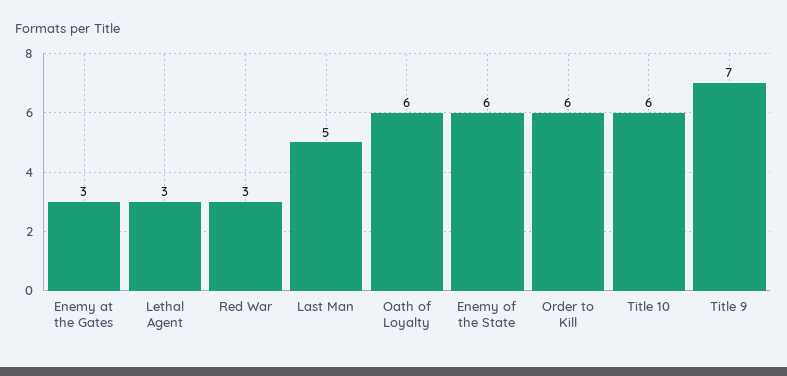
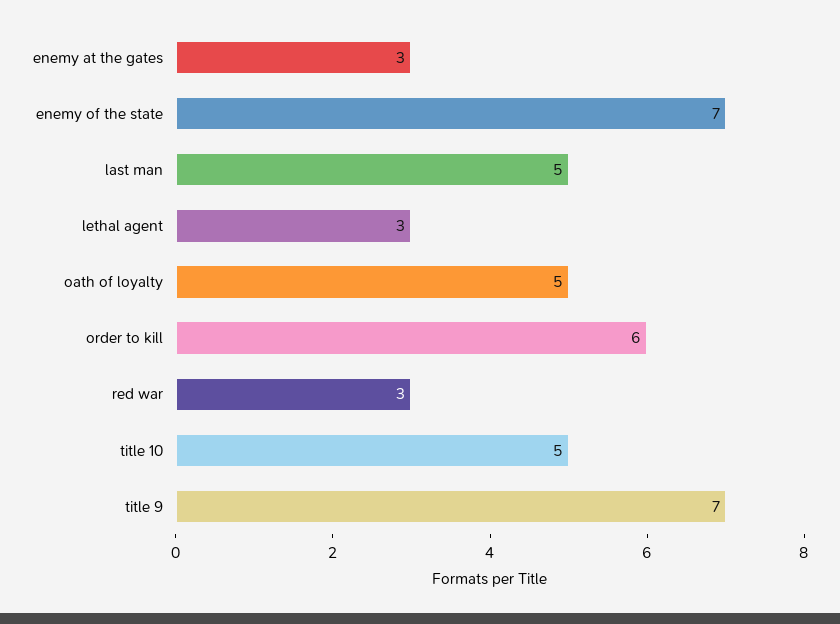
  {
    "Enemy at the Gates": 3,
    "Lethal Agent": 3,
    "Red War": 3,
    "Last Man": 5,
-   "Oath of Loyalty": 6,
+   "Oath of Loyalty": 5,
-   "Enemy of the State": 6,
+   "Enemy of the State": 7,
    "Order to Kill": 6,
-   "Title 10": 6,
+   "Title 10": 5,
    "Title 9": 7
  }

